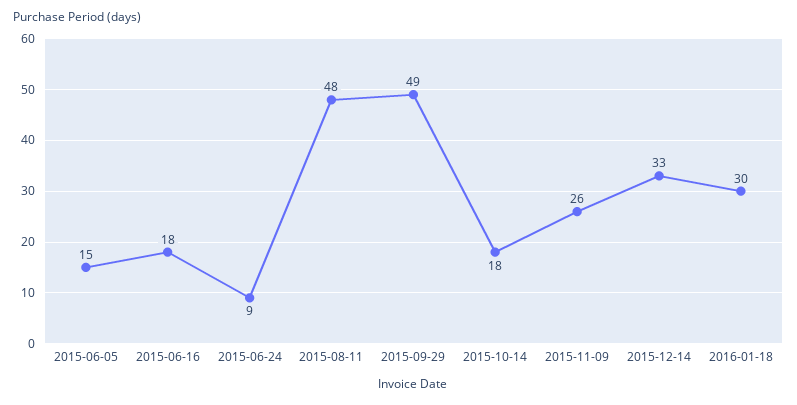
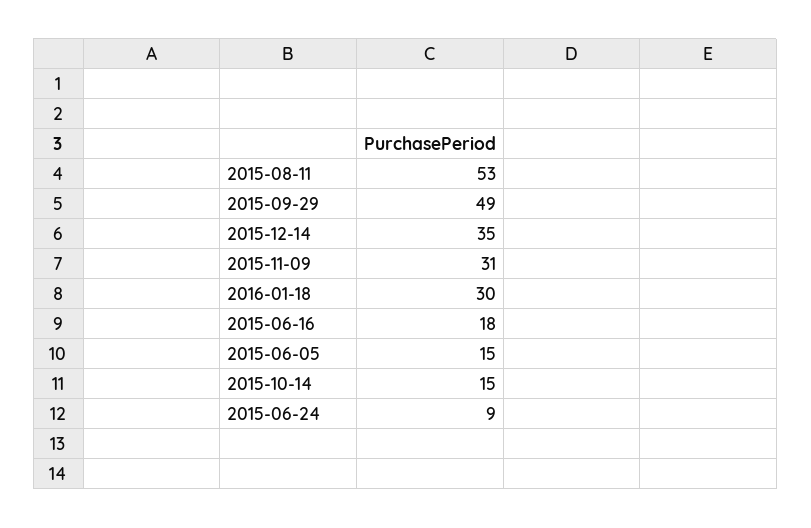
  {
    "2015-06-05": 15,
    "2015-06-16": 18,
    "2015-06-24": 9,
-   "2015-08-11": 48,
+   "2015-08-11": 53,
    "2015-09-29": 49,
-   "2015-10-14": 18,
+   "2015-10-14": 15,
-   "2015-11-09": 26,
+   "2015-11-09": 31,
-   "2015-12-14": 33,
+   "2015-12-14": 35,
    "2016-01-18": 30
  }

